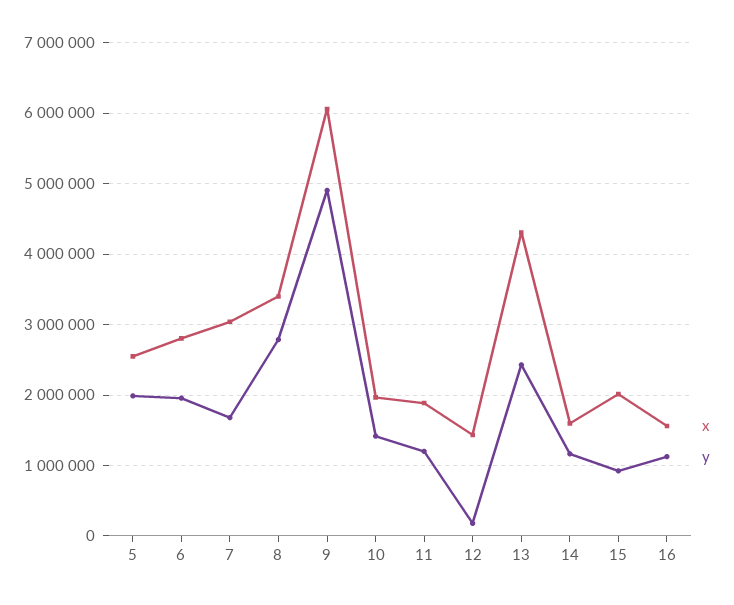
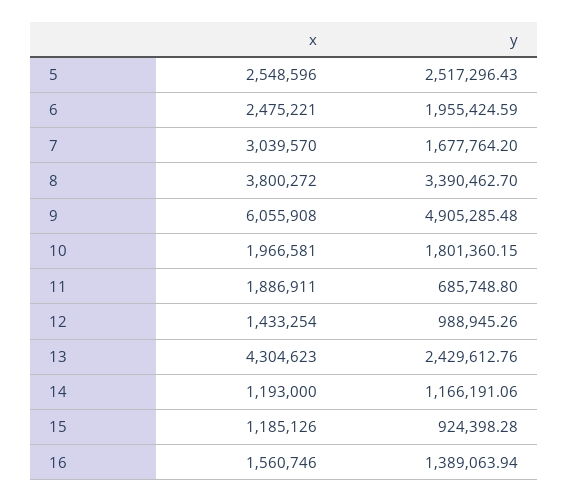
  {
    "x": {
      "5": 2548596,
-     "6": 2800000,
+     "6": 2475221,
      "7": 3039570,
-     "8": 3400000,
+     "8": 3800272,
      "9": 6055908,
      "10": 1966581,
      "11": 1886911,
      "12": 1433254,
      "13": 4304623,
-     "14": 1600000,
+     "14": 1193000,
-     "15": 2000000,
+     "15": 1185126,
      "16": 1560746
    },
    "y": {
-     "5": 2000000,
+     "5": 2517296.43,
      "6": 1955424.59,
      "7": 1677764.2,
-     "8": 2800000,
+     "8": 3390462.7,
      "9": 4905285.48,
-     "10": 1400000,
+     "10": 1801360.15,
-     "11": 1200000,
+     "11": 685748.8,
-     "12": 200000,
+     "12": 988945.26,
      "13": 2429612.76,
      "14": 1166191.06,
      "15": 924398.28,
-     "16": 1100000
+     "16": 1389063.94
    }
  }

